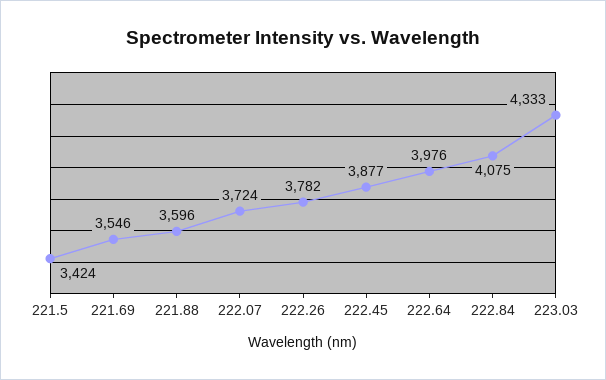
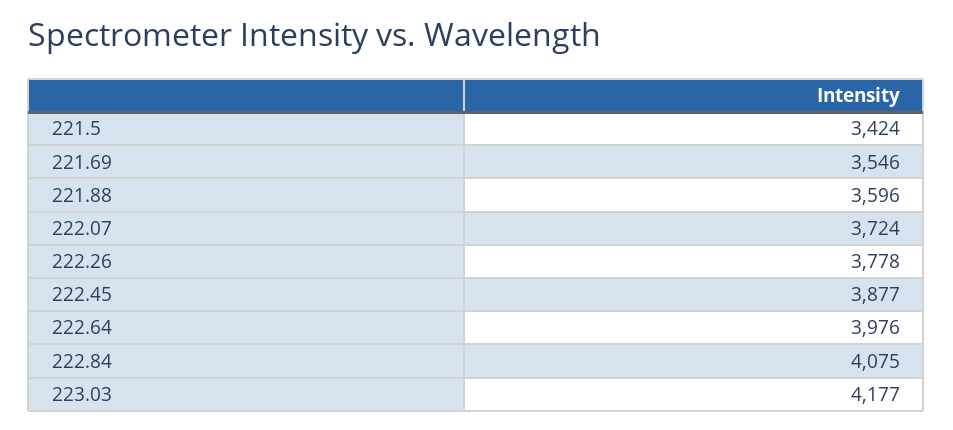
  {
    "221.5": 3424,
    "221.69": 3546,
    "221.88": 3596,
    "222.07": 3724,
-   "222.26": 3782,
+   "222.26": 3778,
    "222.45": 3877,
    "222.64": 3976,
    "222.84": 4075,
-   "223.03": 4333
+   "223.03": 4177
  }

